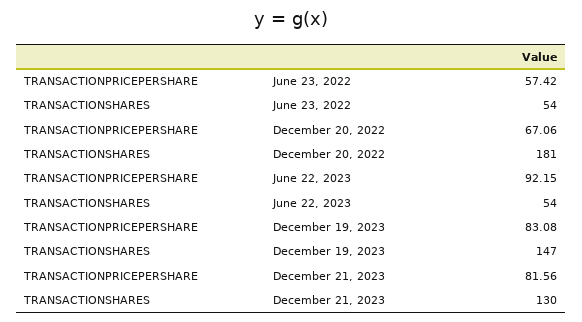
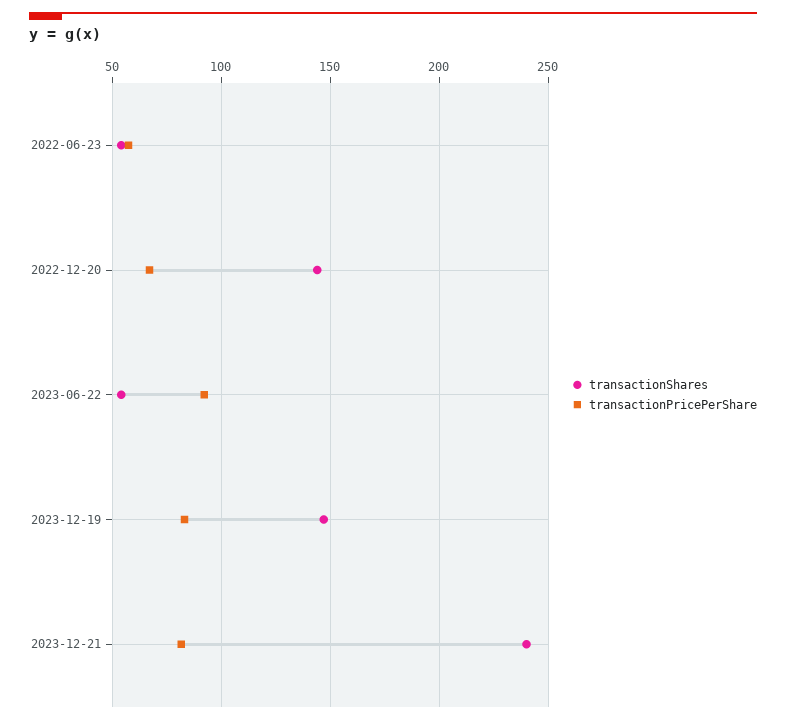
  {
    "TRANSACTIONPRICEPERSHARE": {
      "June 23, 2022": 57.42,
      "December 20, 2022": 67.06,
      "June 22, 2023": 92.15,
      "December 19, 2023": 83.08,
      "December 21, 2023": 81.56
    },
    "TRANSACTIONSHARES": {
      "June 23, 2022": 54,
-     "December 20, 2022": 181,
+     "December 20, 2022": 145,
      "June 22, 2023": 54,
      "December 19, 2023": 147,
-     "December 21, 2023": 130
+     "December 21, 2023": 240
    }
  }

